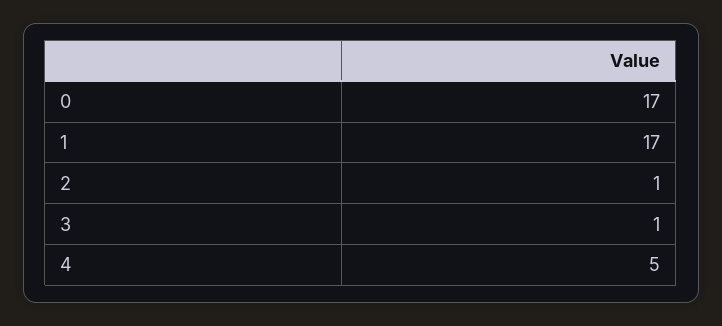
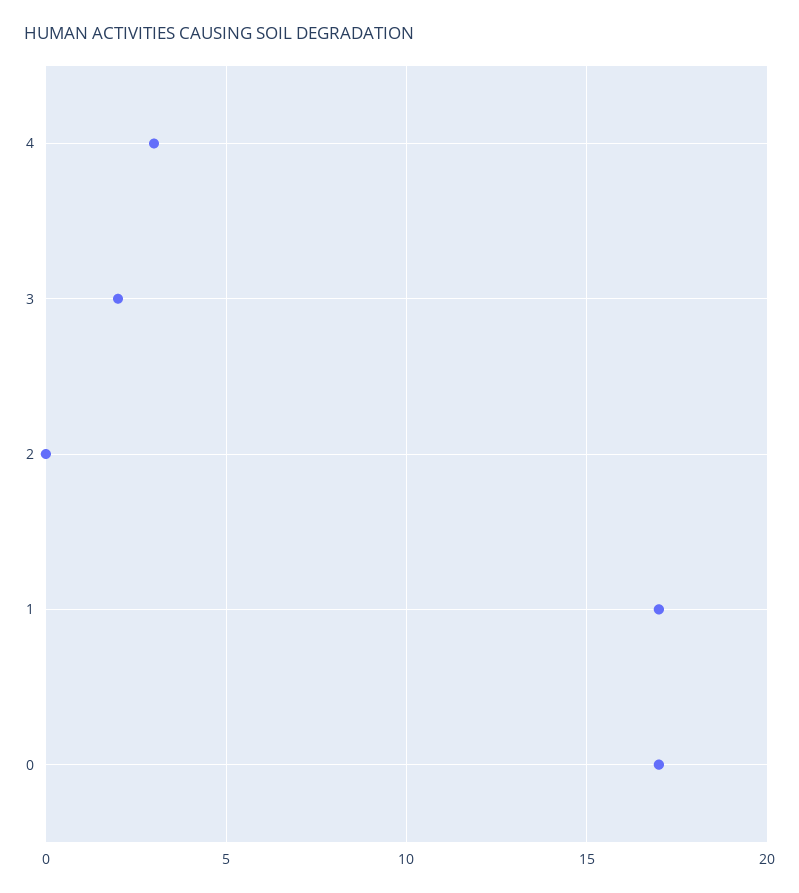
  {
    "0": 17,
    "1": 17,
-   "2": 1,
+   "2": 0,
-   "3": 1,
+   "3": 2,
-   "4": 5
+   "4": 3
  }

